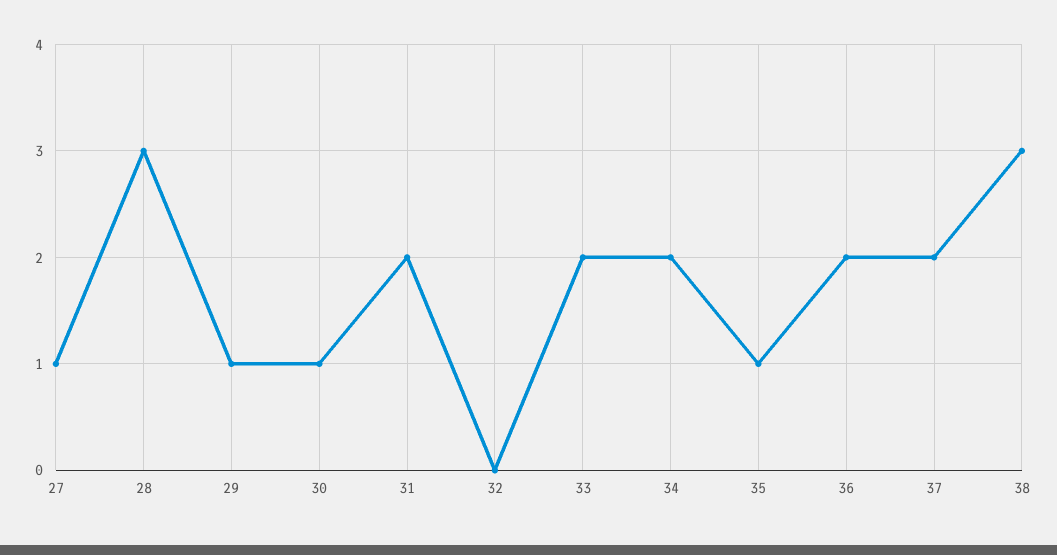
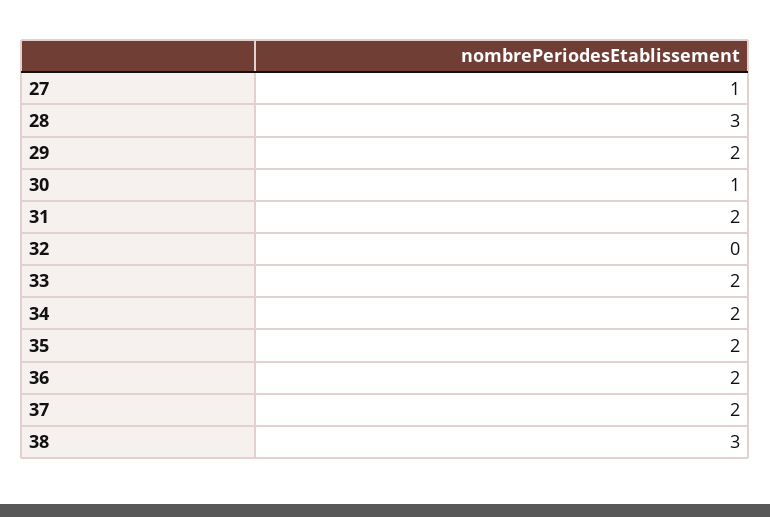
  {
    "27": 1,
    "28": 3,
-   "29": 1,
+   "29": 2,
    "30": 1,
    "31": 2,
    "32": 0,
    "33": 2,
    "34": 2,
-   "35": 1,
+   "35": 2,
    "36": 2,
    "37": 2,
    "38": 3
  }

